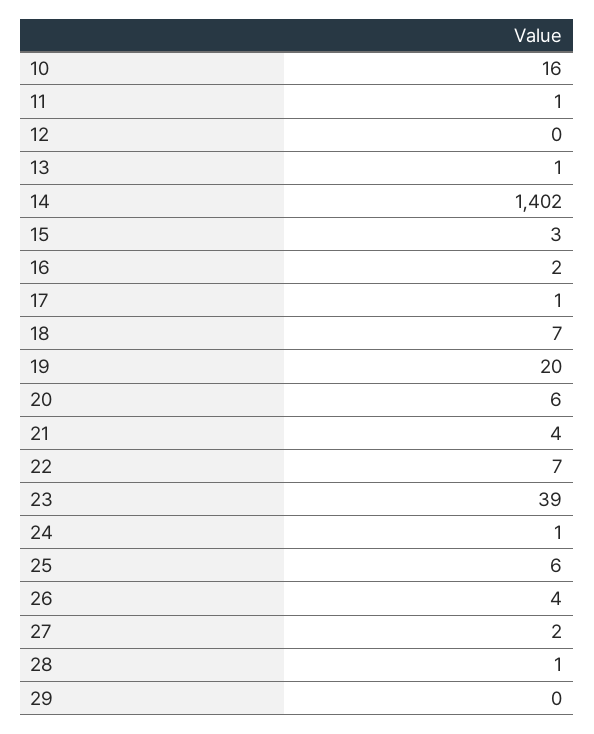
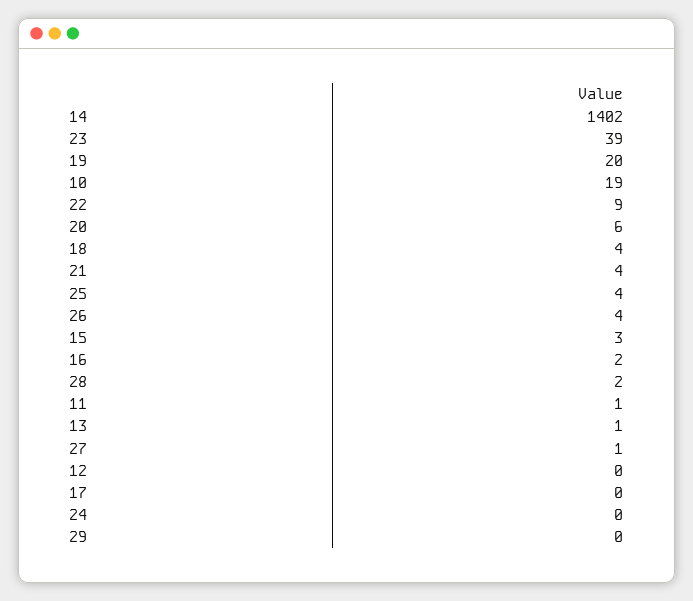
  {
-   "10": 16,
+   "10": 19,
    "11": 1,
    "12": 0,
    "13": 1,
    "14": 1402,
    "15": 3,
    "16": 2,
-   "17": 1,
+   "17": 0,
-   "18": 7,
+   "18": 4,
    "19": 20,
    "20": 6,
    "21": 4,
-   "22": 7,
+   "22": 9,
    "23": 39,
-   "24": 1,
+   "24": 0,
-   "25": 6,
+   "25": 4,
    "26": 4,
-   "27": 2,
+   "27": 1,
-   "28": 1,
+   "28": 2,
    "29": 0
  }

